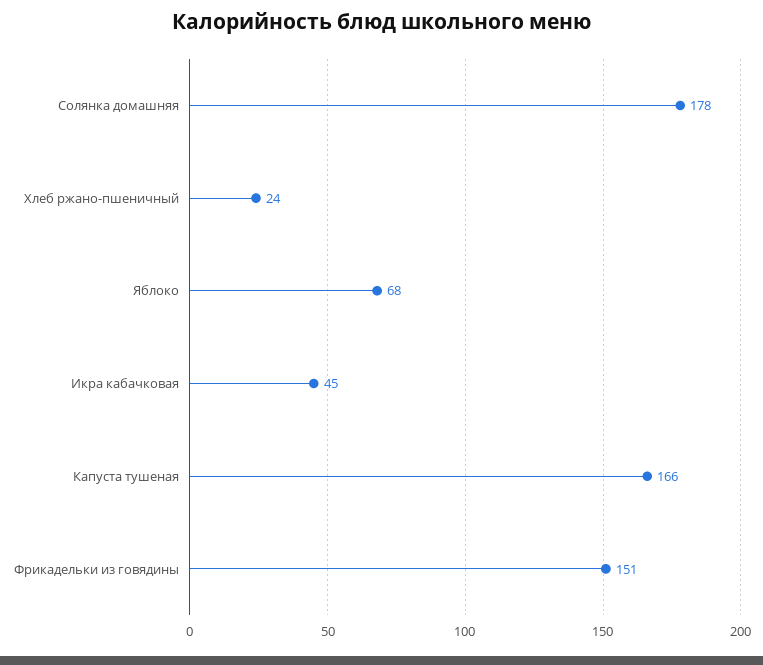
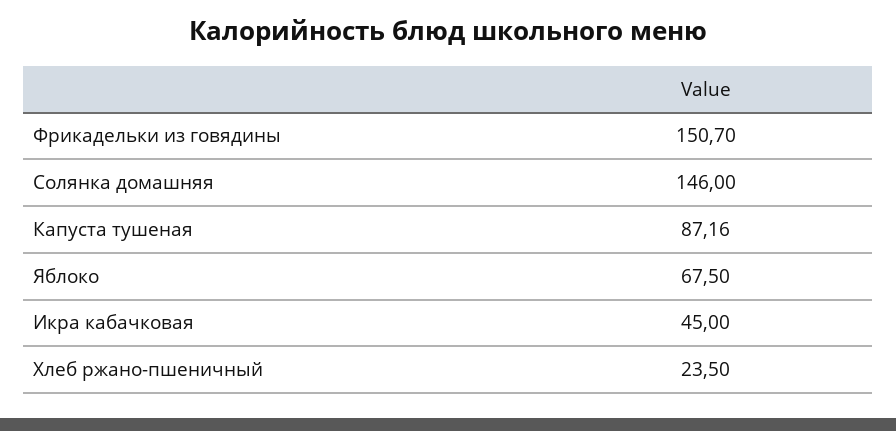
  {
-   "Солянка домашняя": 178,
+   "Солянка домашняя": 146,
    "Хлеб ржано-пшеничный": 23.5,
    "Яблоко": 67.5,
    "Икра кабачковая": 45,
-   "Капуста тушеная": 166,
+   "Капуста тушеная": 87.16,
    "Фрикадельки из говядины": 150.7
  }

